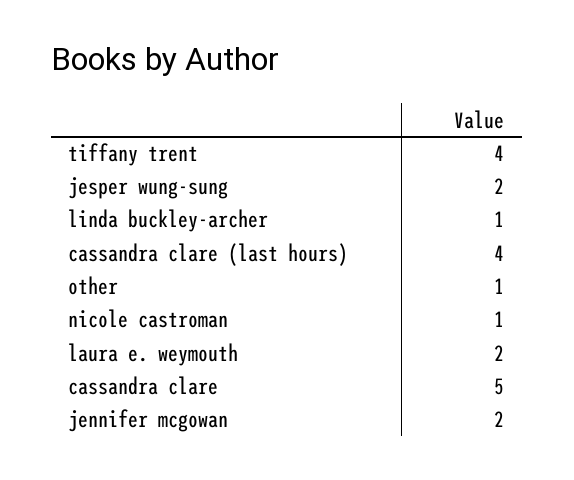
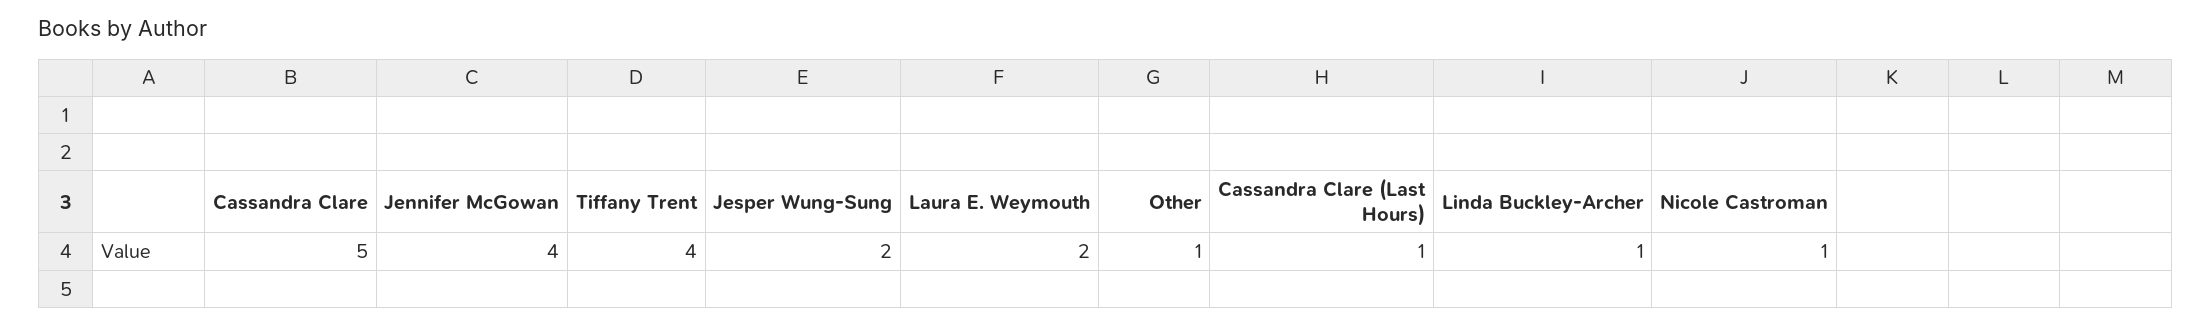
  {
    "tiffany trent": 4,
    "jesper wung-sung": 2,
    "linda buckley-archer": 1,
-   "cassandra clare (last hours)": 4,
+   "cassandra clare (last hours)": 1,
    "other": 1,
    "nicole castroman": 1,
    "laura e. weymouth": 2,
    "cassandra clare": 5,
-   "jennifer mcgowan": 2
+   "jennifer mcgowan": 4
  }

